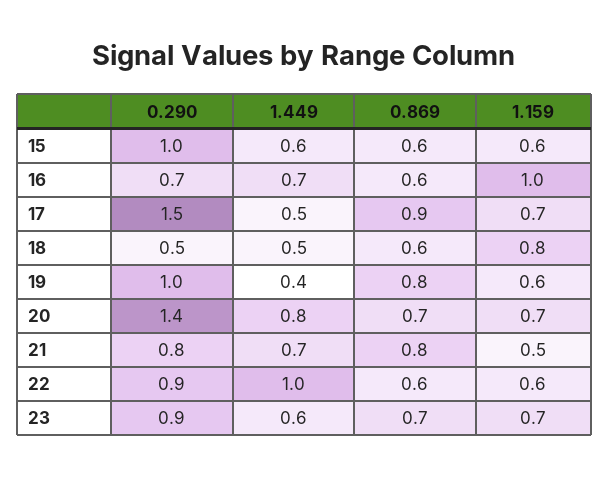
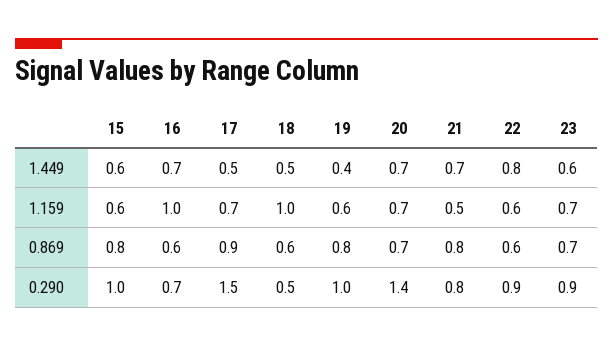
  {
    "0.290": {
      "15": 1,
      "16": 0.7,
      "17": 1.5,
      "18": 0.5,
      "19": 1,
      "20": 1.4,
      "21": 0.8,
      "22": 0.9,
      "23": 0.9
    },
    "1.449": {
      "15": 0.6,
      "16": 0.7,
      "17": 0.5,
      "18": 0.5,
      "19": 0.4,
-     "20": 0.8,
+     "20": 0.7,
      "21": 0.7,
-     "22": 1,
+     "22": 0.8,
      "23": 0.6
    },
    "0.869": {
-     "15": 0.6,
+     "15": 0.8,
      "16": 0.6,
      "17": 0.9,
      "18": 0.6,
      "19": 0.8,
      "20": 0.7,
      "21": 0.8,
      "22": 0.6,
      "23": 0.7
    },
    "1.159": {
      "15": 0.6,
      "16": 1,
      "17": 0.7,
-     "18": 0.8,
+     "18": 1,
      "19": 0.6,
      "20": 0.7,
      "21": 0.5,
      "22": 0.6,
      "23": 0.7
    }
  }

